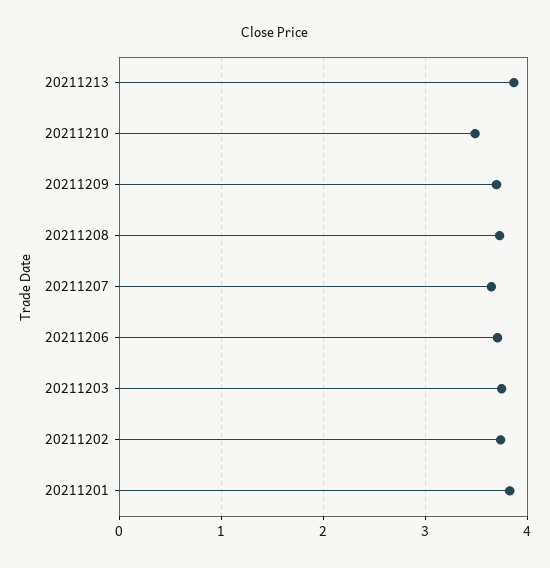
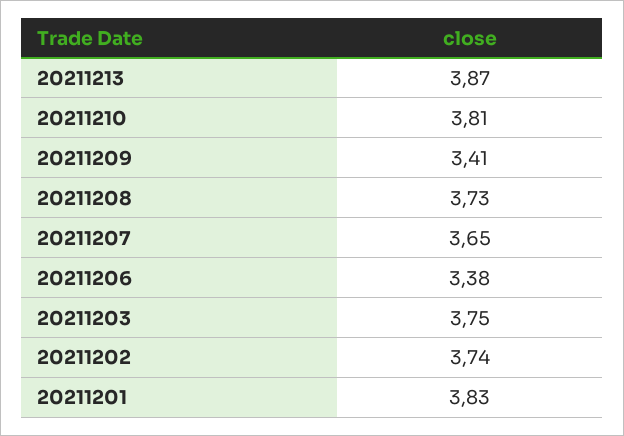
  {
    "20211213": 3.87,
-   "20211210": 3.5,
+   "20211210": 3.81,
-   "20211209": 3.7,
+   "20211209": 3.41,
    "20211208": 3.73,
    "20211207": 3.65,
-   "20211206": 3.7,
+   "20211206": 3.38,
    "20211203": 3.75,
    "20211202": 3.74,
    "20211201": 3.83
  }

